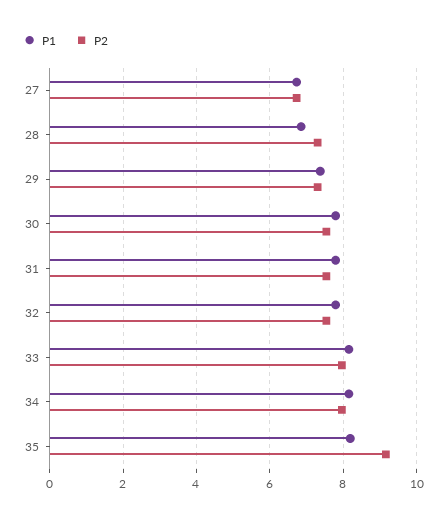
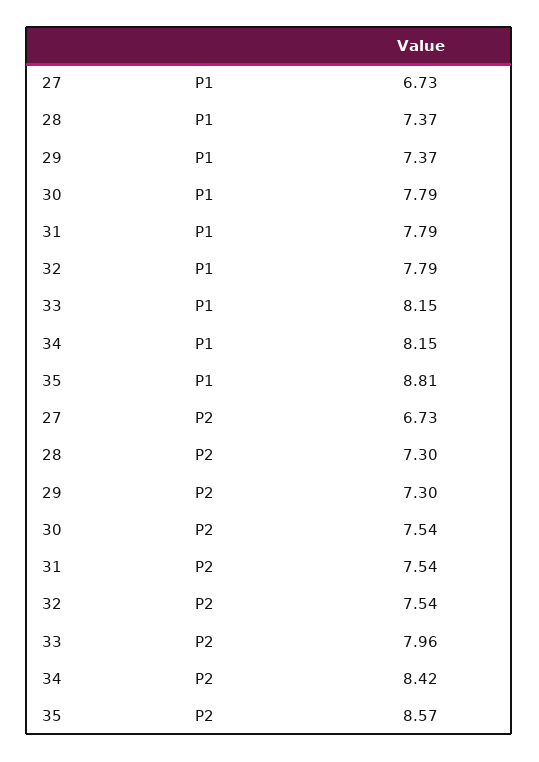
  {
    "P1": {
      "27": 6.73,
-     "28": 6.8,
+     "28": 7.37,
      "29": 7.37,
      "30": 7.79,
      "31": 7.79,
      "32": 7.79,
      "33": 8.15,
      "34": 8.15,
-     "35": 8.2
+     "35": 8.81
    },
    "P2": {
      "27": 6.73,
      "28": 7.3,
      "29": 7.3,
      "30": 7.54,
      "31": 7.54,
      "32": 7.54,
      "33": 7.96,
-     "34": 8,
+     "34": 8.42,
-     "35": 9.2
+     "35": 8.57
    }
  }

